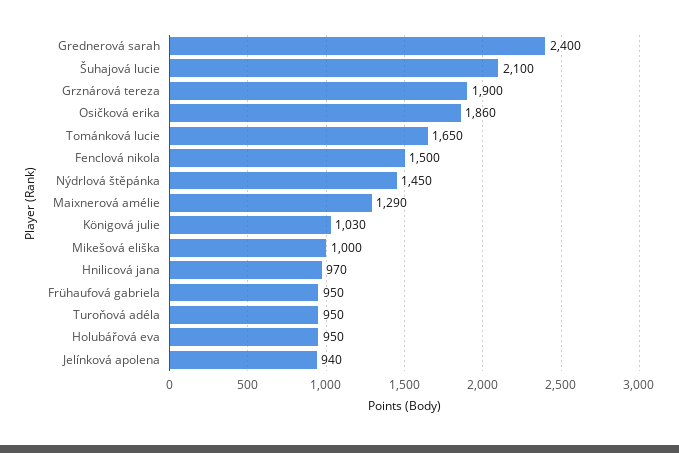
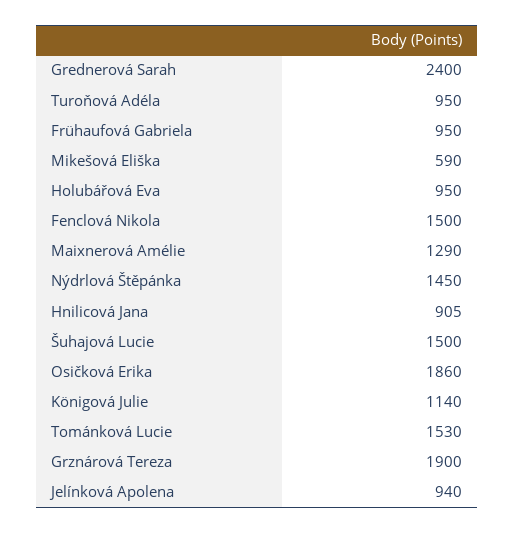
  {
    "Grednerová sarah": 2400,
-   "Šuhajová lucie": 2100,
+   "Šuhajová lucie": 1500,
    "Grznárová tereza": 1900,
    "Osičková erika": 1860,
-   "Tománková lucie": 1650,
+   "Tománková lucie": 1530,
    "Fenclová nikola": 1500,
    "Nýdrlová štěpánka": 1450,
    "Maixnerová amélie": 1290,
-   "Königová julie": 1030,
+   "Königová julie": 1140,
-   "Mikešová eliška": 1000,
+   "Mikešová eliška": 590,
-   "Hnilicová jana": 970,
+   "Hnilicová jana": 905,
    "Frühaufová gabriela": 950,
    "Turoňová adéla": 950,
    "Holubářová eva": 950,
    "Jelínková apolena": 940
  }

